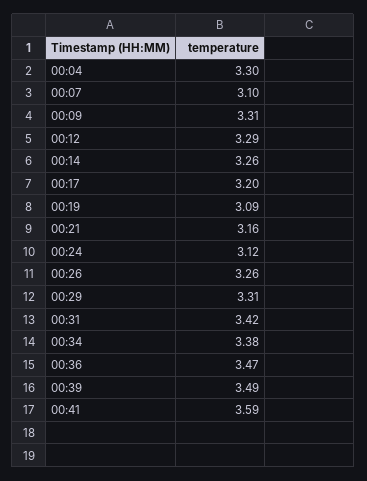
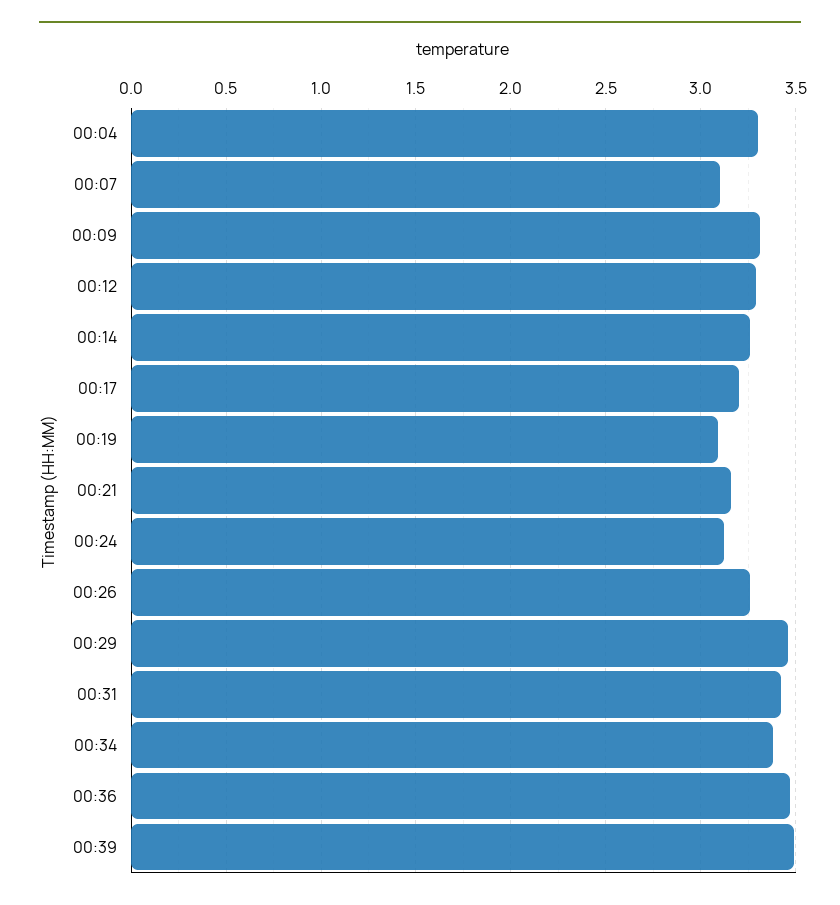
  {
    "00:04": 3.3,
    "00:07": 3.1,
    "00:09": 3.31,
    "00:12": 3.29,
    "00:14": 3.26,
    "00:17": 3.2,
    "00:19": 3.09,
    "00:21": 3.16,
    "00:24": 3.12,
    "00:26": 3.26,
-   "00:29": 3.31,
+   "00:29": 3.45,
    "00:31": 3.42,
    "00:34": 3.38,
    "00:36": 3.47,
-   "00:39": 3.49,
+   "00:39": 3.49
-   "00:41": 3.59
  }

